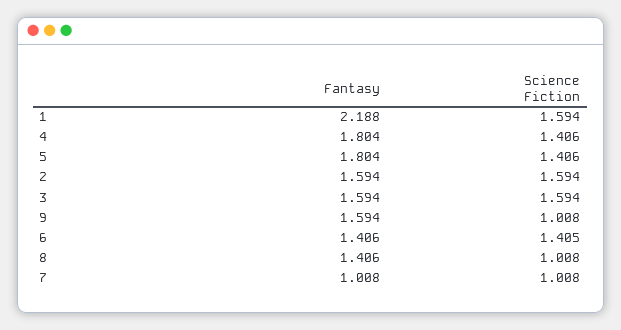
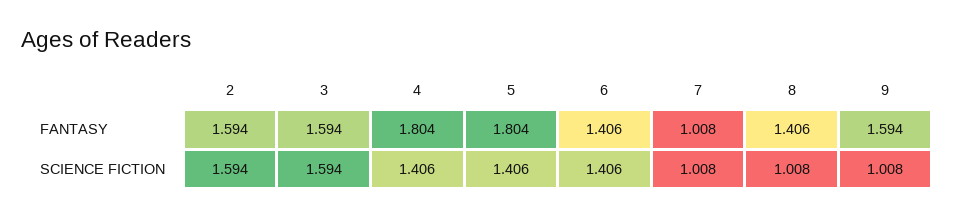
  {
    "Fantasy": {
-     "1": 2.188,
      "4": 1.804,
      "5": 1.804,
      "2": 1.594,
      "3": 1.594,
      "9": 1.594,
      "6": 1.406,
      "8": 1.406,
      "7": 1.008
    },
    "Science Fiction": {
-     "1": 1.594,
      "4": 1.406,
      "5": 1.406,
      "2": 1.594,
      "3": 1.594,
      "9": 1.008,
-     "6": 1.405,
+     "6": 1.406,
      "8": 1.008,
      "7": 1.008
    }
  }

